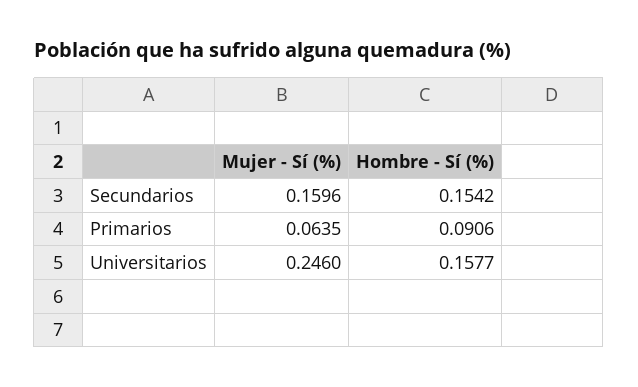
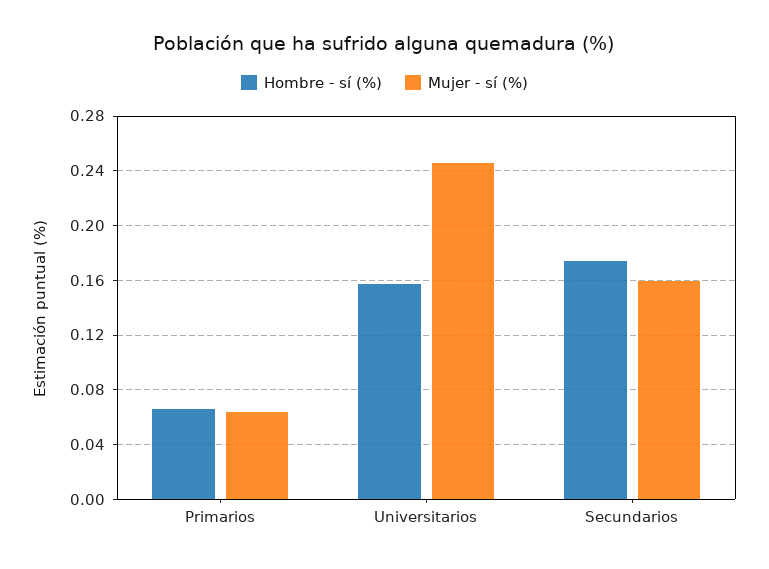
  {
    "Mujer - Sí (%)": {
      "Secundarios": 0.1596,
      "Primarios": 0.0635,
      "Universitarios": 0.246
    },
    "Hombre - Sí (%)": {
-     "Secundarios": 0.1542,
+     "Secundarios": 0.175,
-     "Primarios": 0.0906,
+     "Primarios": 0.065,
      "Universitarios": 0.1577
    }
  }

